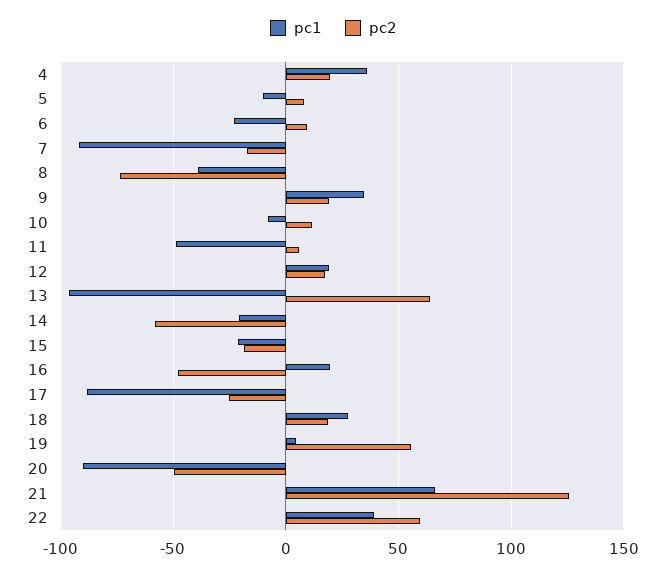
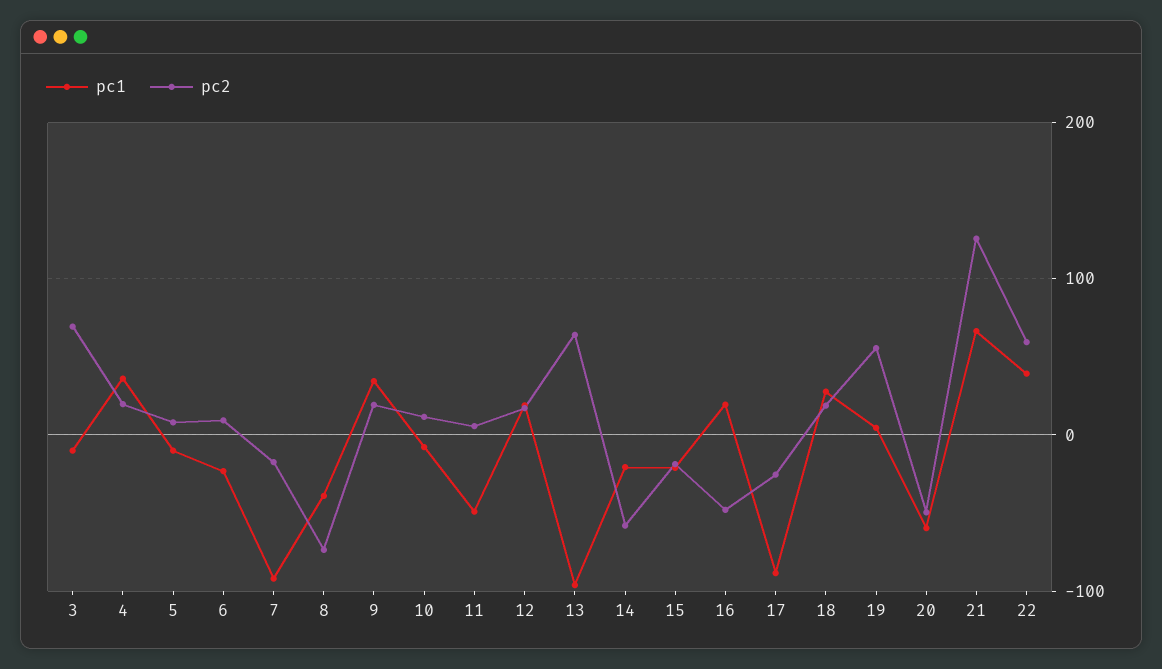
  {
    "pc1": {
      "4": 35,
      "5": -10,
      "6": -25,
      "7": -90,
      "8": -40,
      "9": 35,
      "10": -10,
      "11": -50,
      "12": 20,
      "13": -95,
      "14": -20,
      "15": -20,
      "16": 20,
      "17": -90,
      "18": 30,
      "19": 5,
-     "20": -90,
+     "20": -60,
      "21": 65,
-     "22": 40
+     "22": 40,
+     "3": -10
    },
    "pc2": {
      "4": 20,
      "5": 10,
      "6": 10,
      "7": -15,
      "8": -75,
      "9": 20,
      "10": 10,
      "11": 5,
      "12": 15,
      "13": 65,
      "14": -60,
      "15": -20,
      "16": -50,
      "17": -25,
      "18": 20,
      "19": 55,
      "20": -50,
      "21": 125,
-     "22": 60
+     "22": 60,
+     "3": 70
    }
  }

